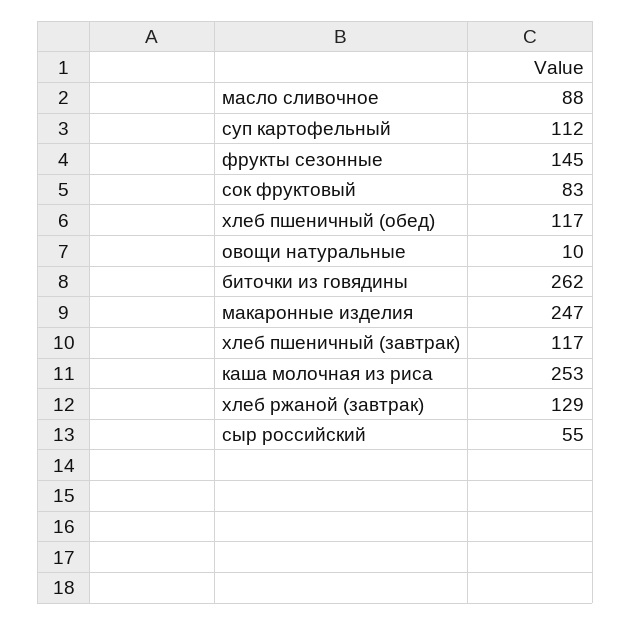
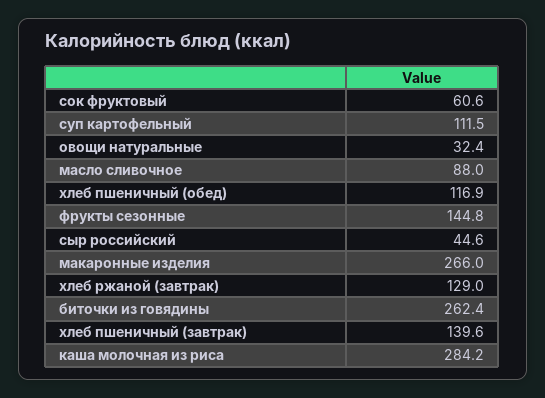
  {
    "масло сливочное": 88,
    "суп картофельный": 111.5,
    "фрукты сезонные": 144.8,
-   "сок фруктовый": 83,
+   "сок фруктовый": 60.6,
    "хлеб пшеничный (обед)": 116.9,
-   "овощи натуральные": 10,
+   "овощи натуральные": 32.4,
    "биточки из говядины": 262.4,
-   "макаронные изделия": 247,
+   "макаронные изделия": 266,
-   "хлеб пшеничный (завтрак)": 117,
+   "хлеб пшеничный (завтрак)": 139.6,
-   "каша молочная из риса": 253,
+   "каша молочная из риса": 284.2,
    "хлеб ржаной (завтрак)": 129,
-   "сыр российский": 55
+   "сыр российский": 44.6
  }

